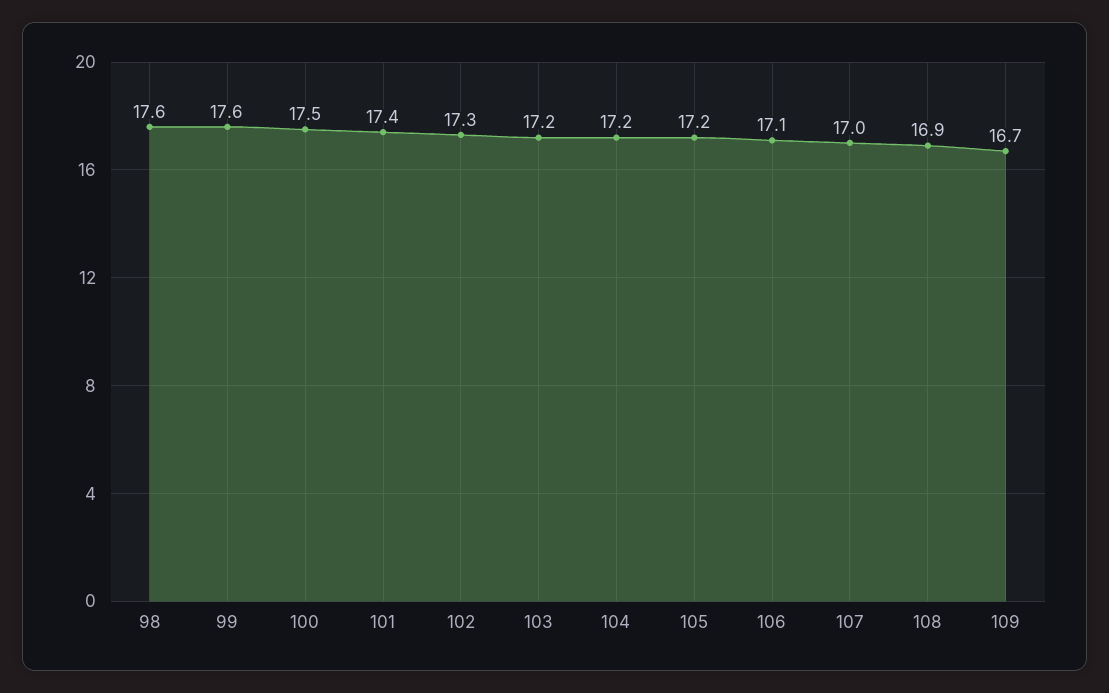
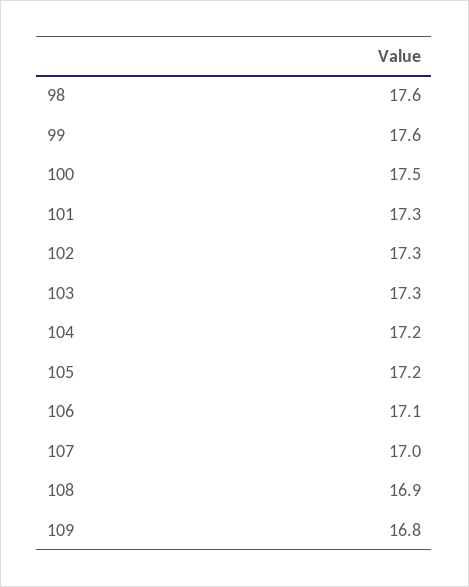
  {
    "98": 17.6,
    "99": 17.6,
    "100": 17.5,
-   "101": 17.4,
+   "101": 17.3,
    "102": 17.3,
-   "103": 17.2,
+   "103": 17.3,
    "104": 17.2,
    "105": 17.2,
    "106": 17.1,
    "107": 17,
    "108": 16.9,
-   "109": 16.7
+   "109": 16.8
  }

